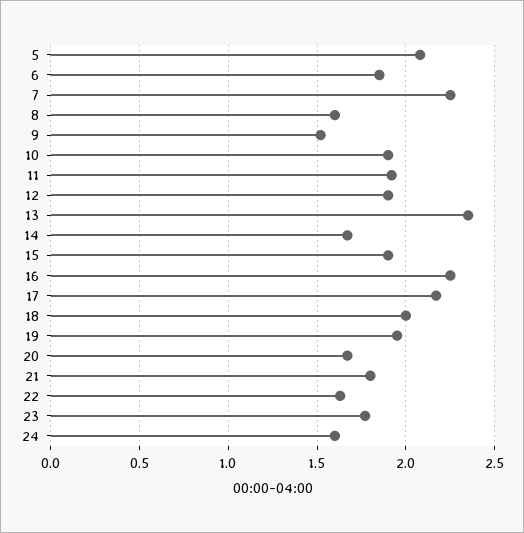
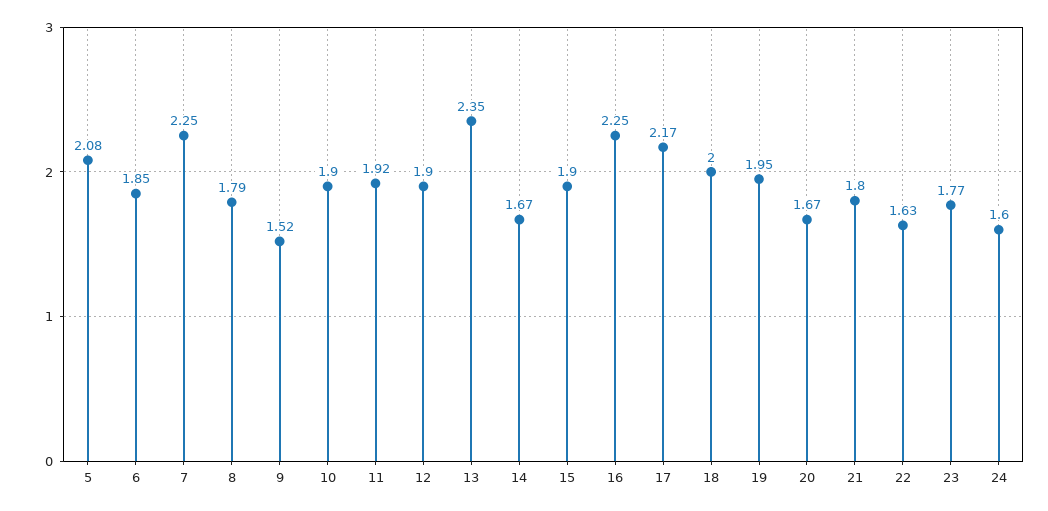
  {
    "5": 2.08,
    "6": 1.85,
    "7": 2.25,
-   "8": 1.6,
+   "8": 1.79,
    "9": 1.52,
    "10": 1.9,
    "11": 1.92,
    "12": 1.9,
    "13": 2.35,
    "14": 1.67,
    "15": 1.9,
    "16": 2.25,
    "17": 2.17,
    "18": 2,
    "19": 1.95,
    "20": 1.67,
    "21": 1.8,
    "22": 1.63,
    "23": 1.77,
    "24": 1.6
  }

